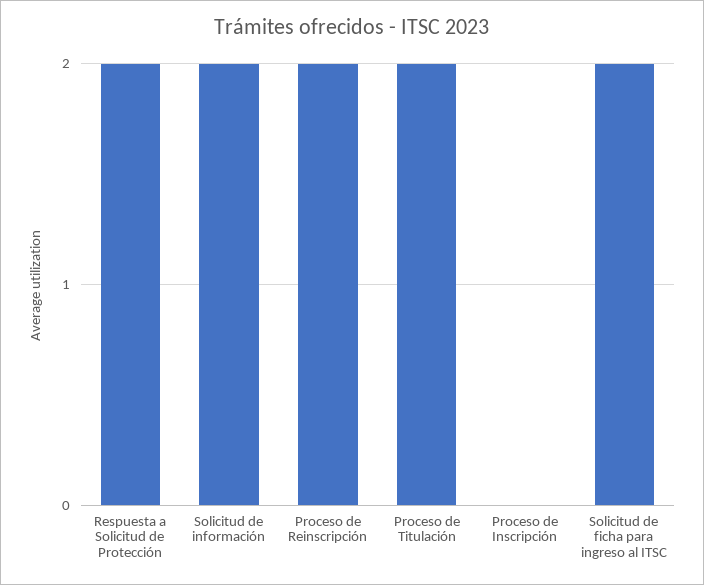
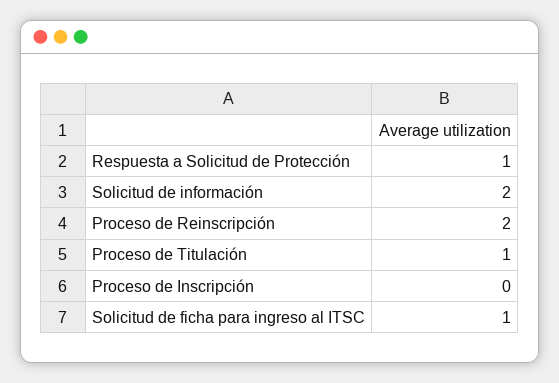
  {
-   "Respuesta a Solicitud de Protección": 2,
+   "Respuesta a Solicitud de Protección": 1,
    "Solicitud de información": 2,
    "Proceso de Reinscripción": 2,
-   "Proceso de Titulación": 2,
+   "Proceso de Titulación": 1,
    "Proceso de Inscripción": 0,
-   "Solicitud de ficha para ingreso al ITSC": 2
+   "Solicitud de ficha para ingreso al ITSC": 1
  }

